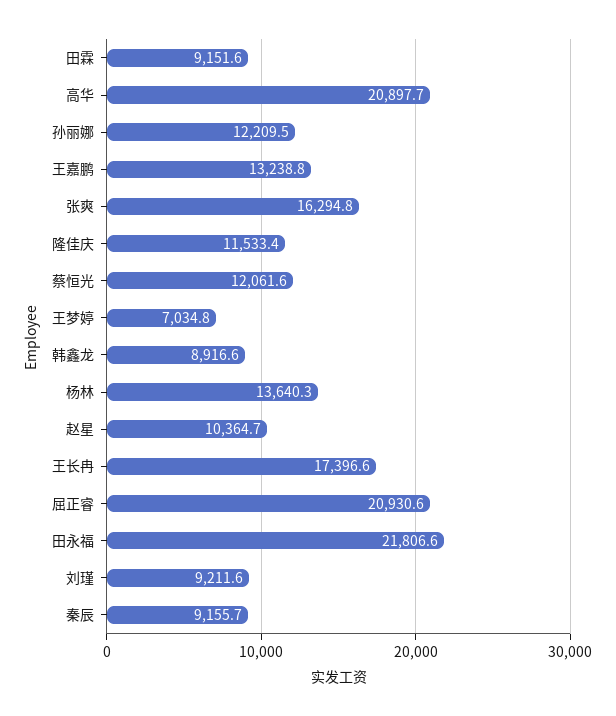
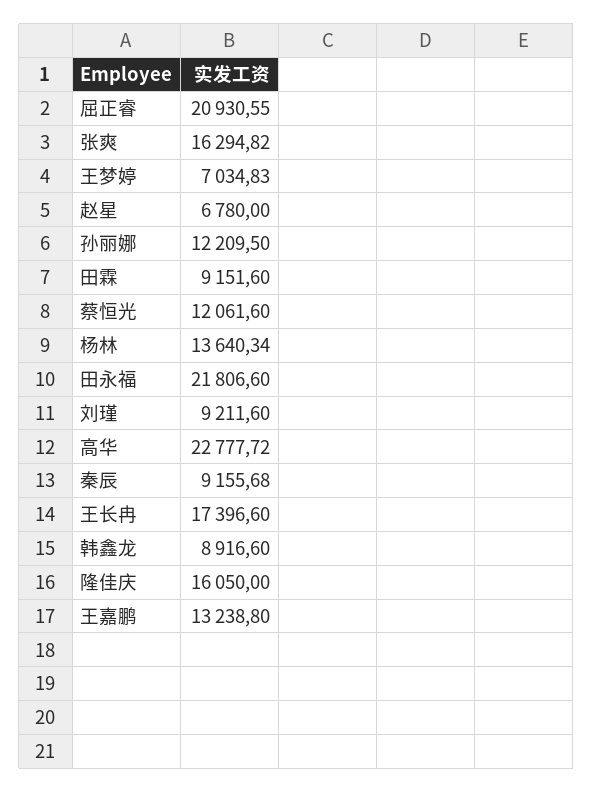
  {
    "田霖": 9151.6,
-   "高华": 20897.7,
+   "高华": 22777.72,
    "孙丽娜": 12209.5,
    "王嘉鹏": 13238.8,
    "张爽": 16294.82,
-   "隆佳庆": 11533.4,
+   "隆佳庆": 16050,
    "蔡恒光": 12061.6,
    "王梦婷": 7034.83,
    "韩鑫龙": 8916.6,
    "杨林": 13640.34,
-   "赵星": 10364.7,
+   "赵星": 6780,
    "王长冉": 17396.6,
    "屈正睿": 20930.55,
    "田永福": 21806.6,
    "刘瑾": 9211.6,
    "秦辰": 9155.68
  }

